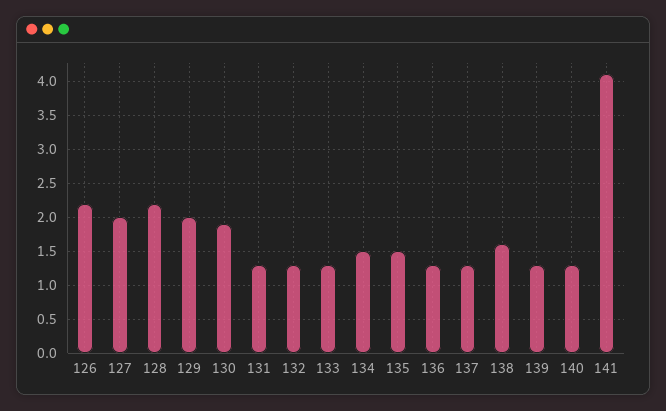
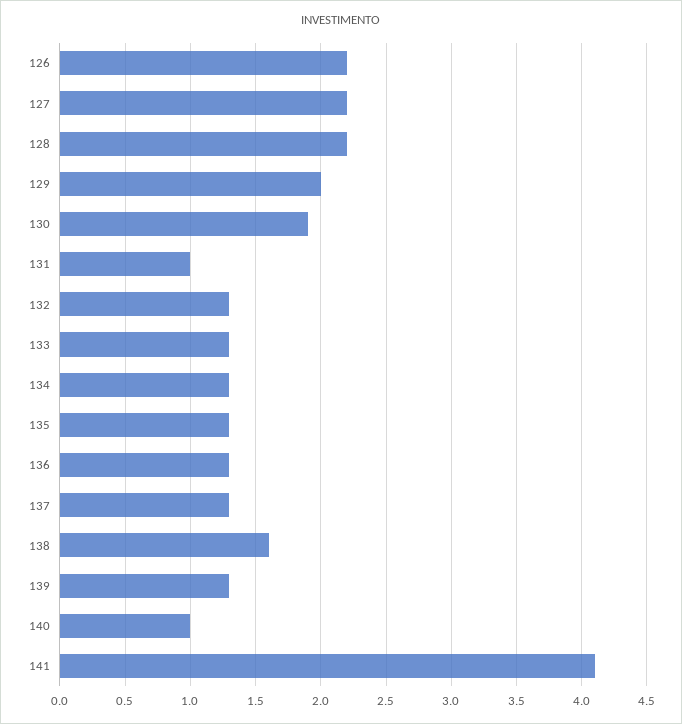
  {
    "126": 2.2,
-   "127": 2,
+   "127": 2.2,
    "128": 2.2,
    "129": 2,
    "130": 1.9,
-   "131": 1.3,
+   "131": 1,
    "132": 1.3,
    "133": 1.3,
-   "134": 1.5,
+   "134": 1.3,
-   "135": 1.5,
+   "135": 1.3,
    "136": 1.3,
    "137": 1.3,
    "138": 1.6,
    "139": 1.3,
-   "140": 1.3,
+   "140": 1,
    "141": 4.1
  }

